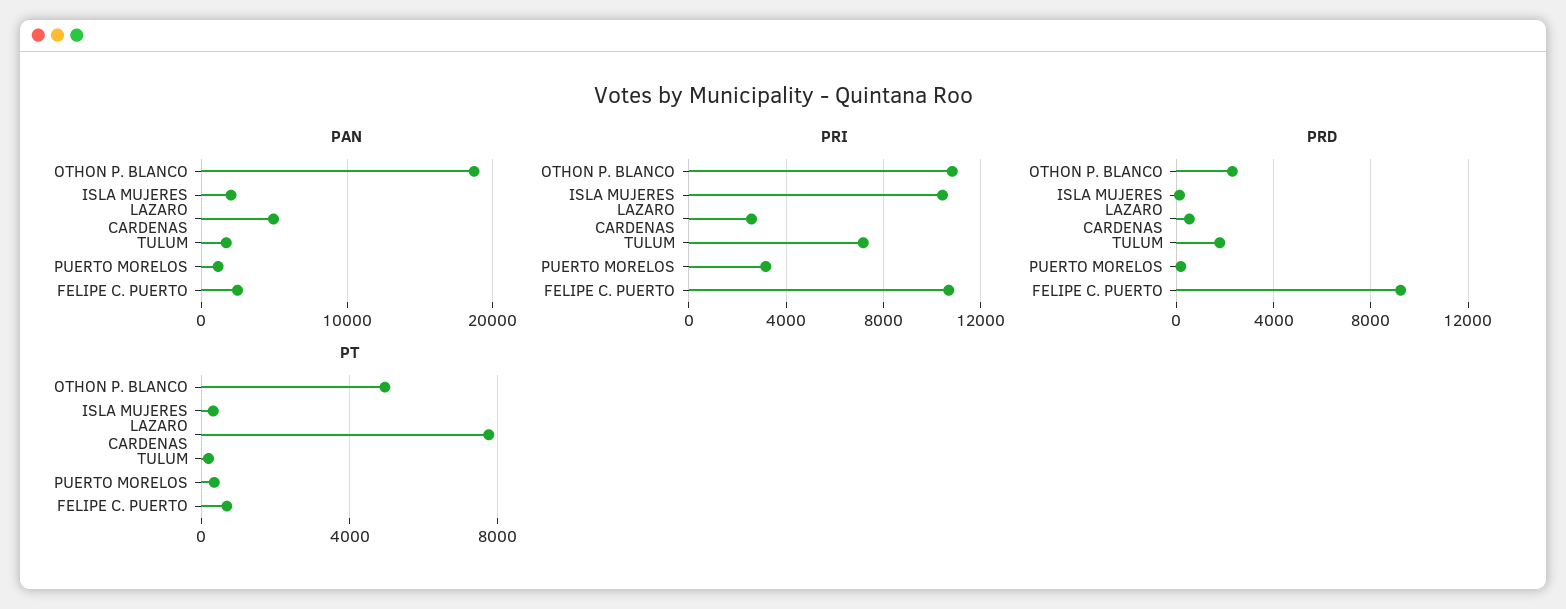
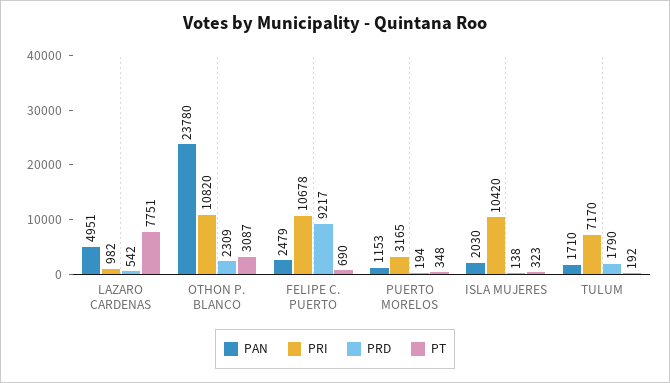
  {
    "PAN": {
-     "OTHON P. BLANCO": 19000,
+     "OTHON P. BLANCO": 23780,
      "ISLA MUJERES": 2030,
      "LAZARO CARDENAS": 4951,
      "TULUM": 1710,
      "PUERTO MORELOS": 1153,
      "FELIPE C. PUERTO": 2479
    },
    "PRI": {
      "OTHON P. BLANCO": 10820,
      "ISLA MUJERES": 10420,
-     "LAZARO CARDENAS": 2500,
+     "LAZARO CARDENAS": 982,
      "TULUM": 7170,
      "PUERTO MORELOS": 3165,
      "FELIPE C. PUERTO": 10678
    },
    "PRD": {
      "OTHON P. BLANCO": 2309,
      "ISLA MUJERES": 138,
      "LAZARO CARDENAS": 542,
      "TULUM": 1790,
      "PUERTO MORELOS": 194,
      "FELIPE C. PUERTO": 9217
    },
    "PT": {
-     "OTHON P. BLANCO": 5000,
+     "OTHON P. BLANCO": 3087,
      "ISLA MUJERES": 323,
      "LAZARO CARDENAS": 7751,
      "TULUM": 192,
      "PUERTO MORELOS": 348,
      "FELIPE C. PUERTO": 690
    }
  }

